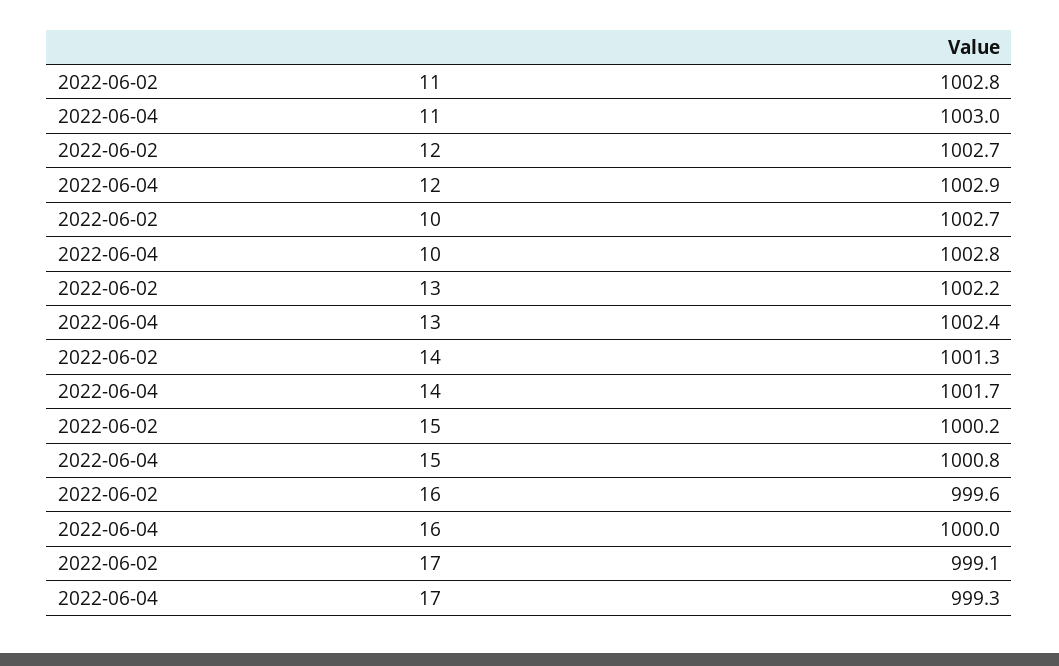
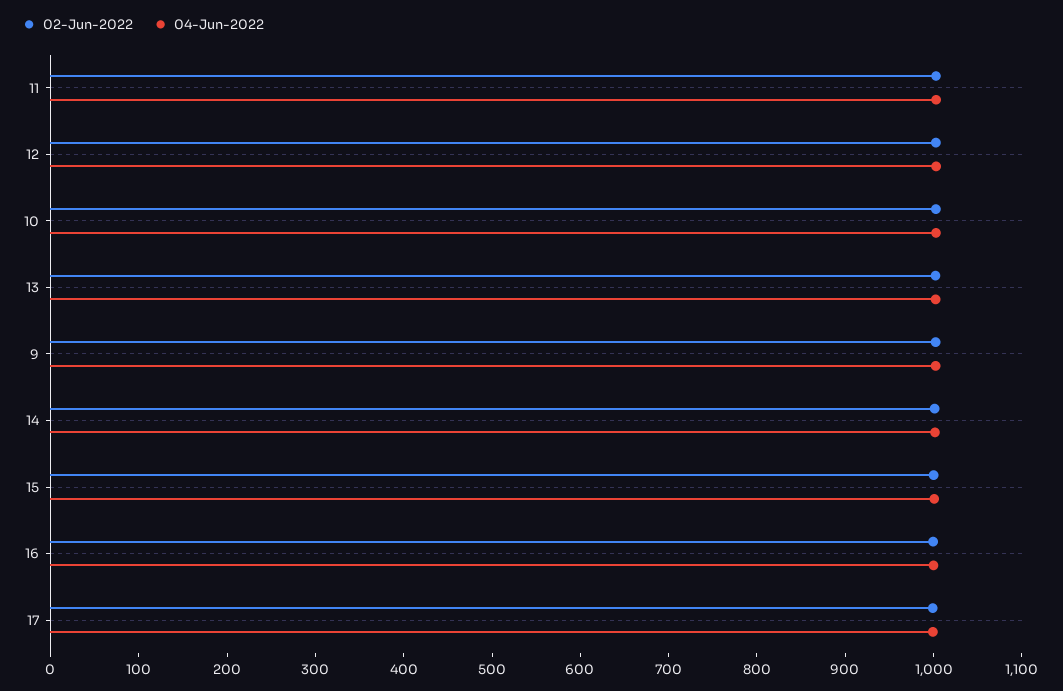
  {
    "2022-06-02": {
      "11": 1002.8,
      "12": 1002.7,
      "10": 1002.7,
      "13": 1002.2,
      "14": 1001.3,
      "15": 1000.2,
      "16": 999.6,
-     "17": 999.1
+     "17": 999.1,
+     "9": 1000
    },
    "2022-06-04": {
      "11": 1003,
      "12": 1002.9,
      "10": 1002.8,
      "13": 1002.4,
      "14": 1001.7,
      "15": 1000.8,
      "16": 1000,
-     "17": 999.3
+     "17": 999.3,
+     "9": 1000
    }
  }

